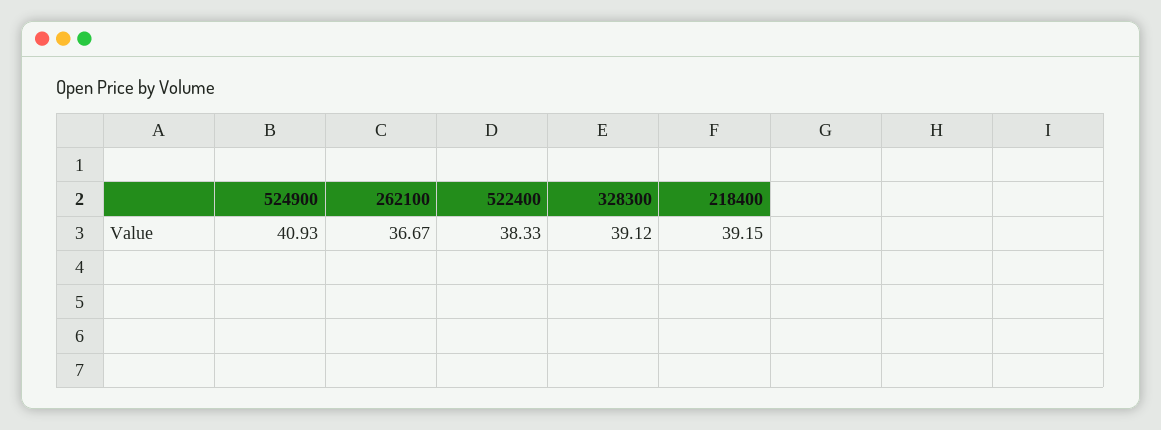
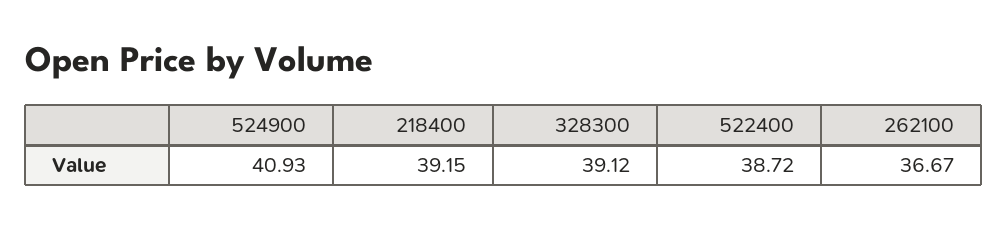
  {
    "524900": 40.93,
    "262100": 36.67,
-   "522400": 38.33,
+   "522400": 38.72,
    "328300": 39.12,
    "218400": 39.15
  }

